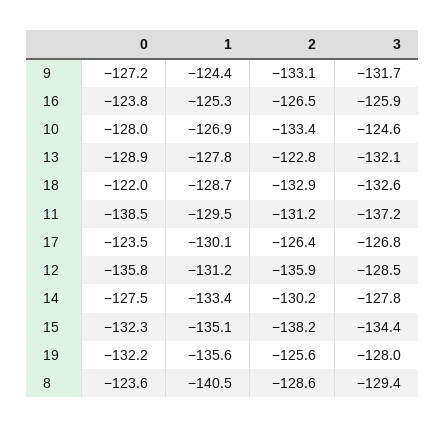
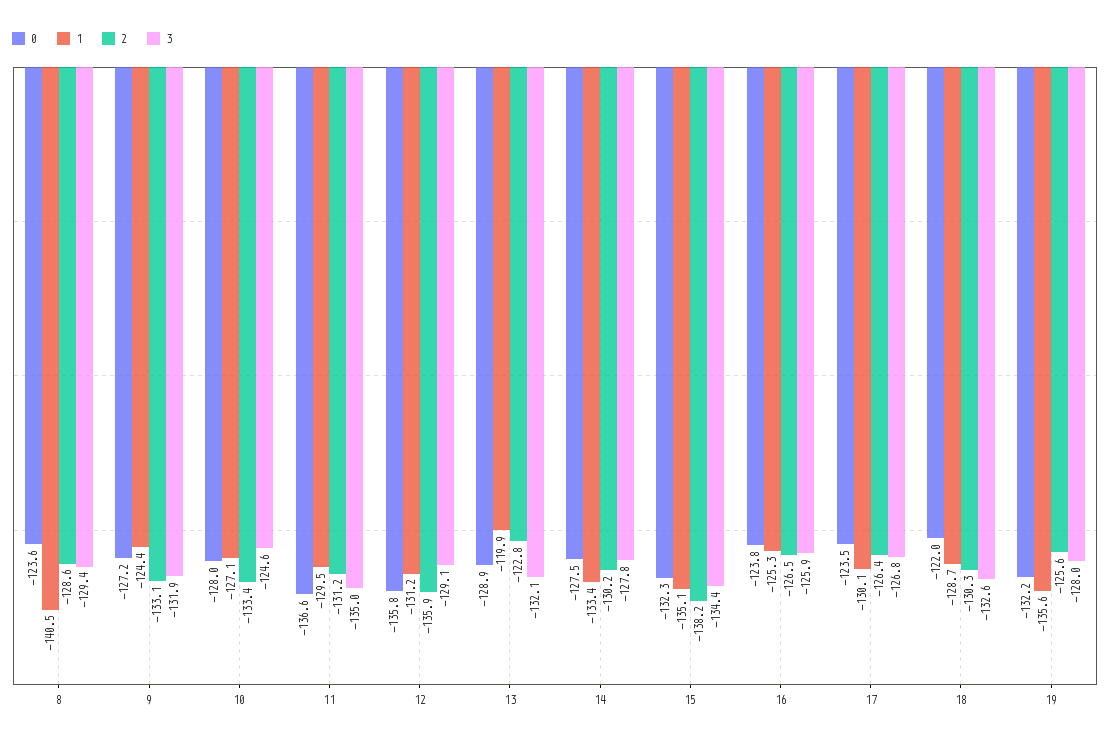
  {
    "0": {
      "9": -127.2,
      "16": -123.8,
      "10": -128,
      "13": -128.9,
      "18": -122,
-     "11": -138.5,
+     "11": -136.6,
      "17": -123.5,
      "12": -135.8,
      "14": -127.5,
      "15": -132.3,
      "19": -132.2,
      "8": -123.6
    },
    "1": {
      "9": -124.4,
      "16": -125.3,
-     "10": -126.9,
+     "10": -127.1,
-     "13": -127.8,
+     "13": -119.9,
      "18": -128.7,
      "11": -129.5,
      "17": -130.1,
      "12": -131.2,
      "14": -133.4,
      "15": -135.1,
      "19": -135.6,
      "8": -140.5
    },
    "2": {
      "9": -133.1,
      "16": -126.5,
      "10": -133.4,
      "13": -122.8,
-     "18": -132.9,
+     "18": -130.3,
      "11": -131.2,
      "17": -126.4,
      "12": -135.9,
      "14": -130.2,
      "15": -138.2,
      "19": -125.6,
      "8": -128.6
    },
    "3": {
-     "9": -131.7,
+     "9": -131.9,
      "16": -125.9,
      "10": -124.6,
      "13": -132.1,
      "18": -132.6,
-     "11": -137.2,
+     "11": -135,
      "17": -126.8,
-     "12": -128.5,
+     "12": -129.1,
      "14": -127.8,
      "15": -134.4,
      "19": -128,
      "8": -129.4
    }
  }

